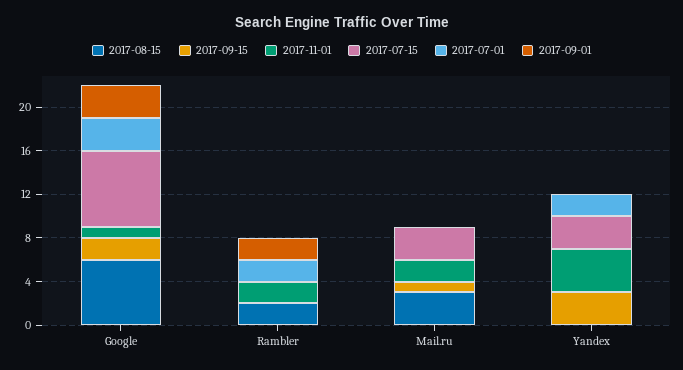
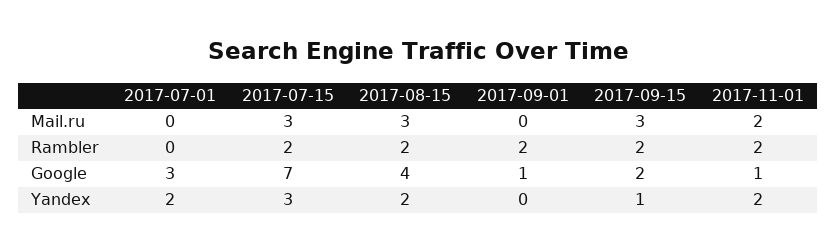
  {
    "2017-08-15": {
-     "Google": 6,
+     "Google": 4,
      "Rambler": 2,
      "Mail.ru": 3,
-     "Yandex": 0
+     "Yandex": 2
    },
    "2017-09-15": {
      "Google": 2,
-     "Rambler": 0,
+     "Rambler": 2,
-     "Mail.ru": 1,
+     "Mail.ru": 3,
-     "Yandex": 3
+     "Yandex": 1
    },
    "2017-11-01": {
      "Google": 1,
      "Rambler": 2,
      "Mail.ru": 2,
-     "Yandex": 4
+     "Yandex": 2
    },
    "2017-07-15": {
      "Google": 7,
-     "Rambler": 0,
+     "Rambler": 2,
      "Mail.ru": 3,
      "Yandex": 3
    },
    "2017-07-01": {
      "Google": 3,
-     "Rambler": 2,
+     "Rambler": 0,
      "Mail.ru": 0,
      "Yandex": 2
    },
    "2017-09-01": {
-     "Google": 3,
+     "Google": 1,
      "Rambler": 2,
      "Mail.ru": 0,
      "Yandex": 0
    }
  }

